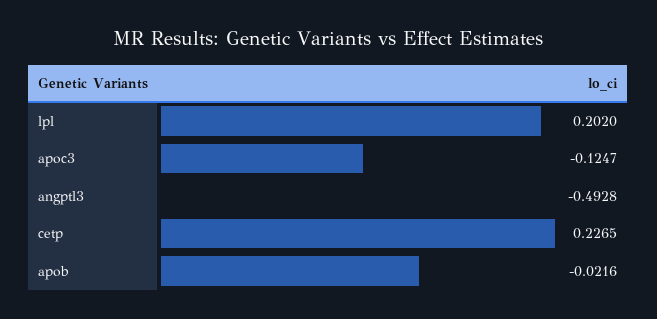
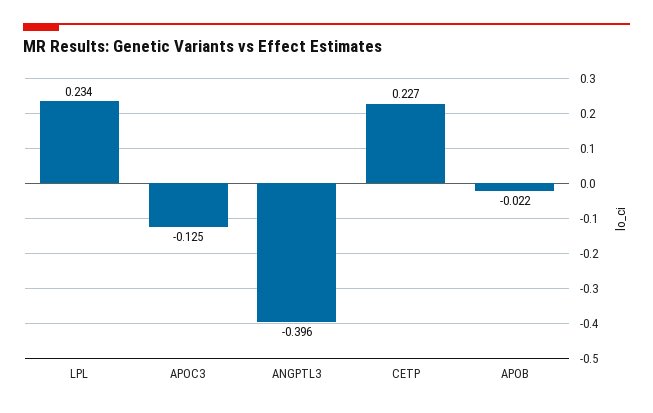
  {
-   "lpl": 0.202,
+   "lpl": 0.234,
    "apoc3": -0.1247,
-   "angptl3": -0.4928,
+   "angptl3": -0.396,
    "cetp": 0.2265,
    "apob": -0.0216
  }

